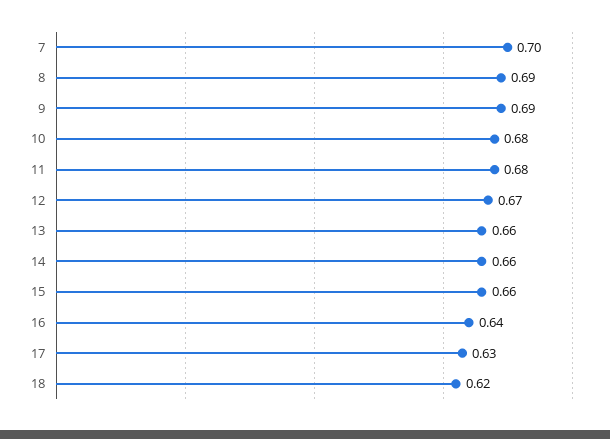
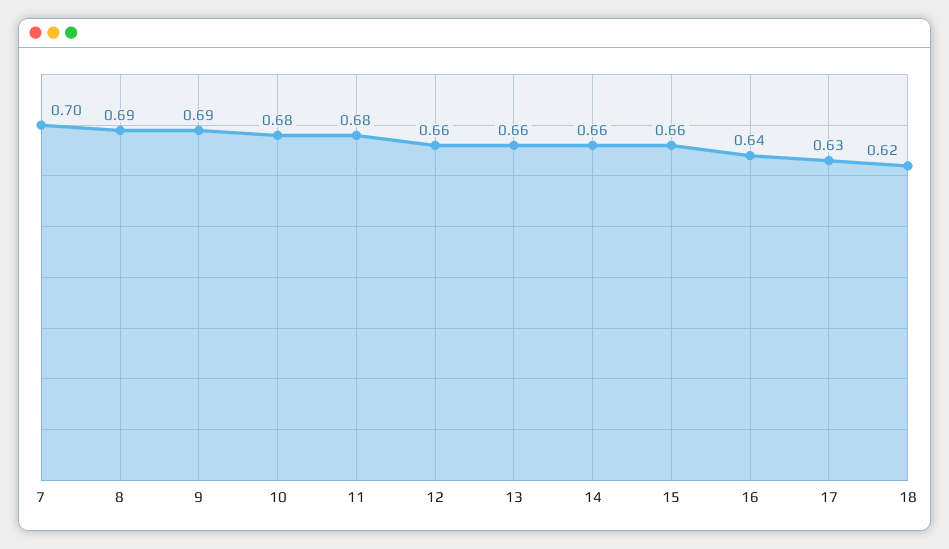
  {
    "7": 0.7,
    "8": 0.69,
    "9": 0.69,
    "10": 0.68,
    "11": 0.68,
-   "12": 0.67,
+   "12": 0.66,
    "13": 0.66,
    "14": 0.66,
    "15": 0.66,
    "16": 0.64,
    "17": 0.63,
    "18": 0.62
  }

